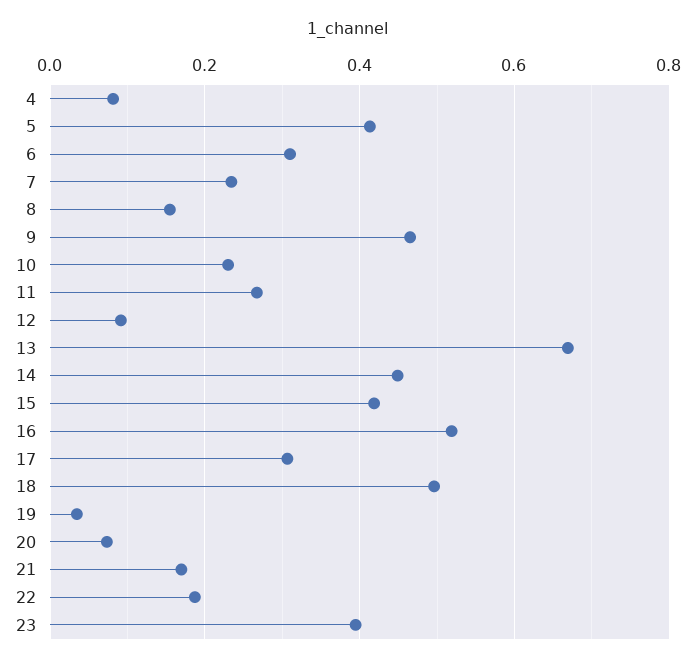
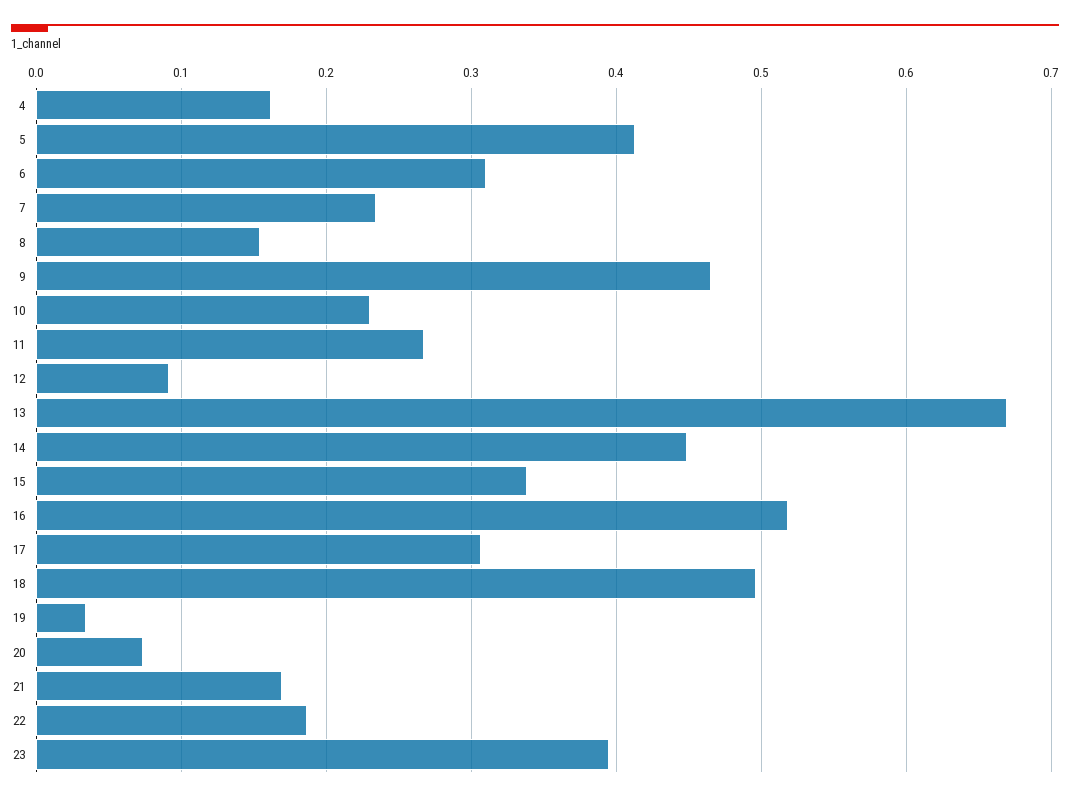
  {
-   "4": 0.08,
+   "4": 0.16,
    "5": 0.41,
    "6": 0.31,
    "7": 0.23,
    "8": 0.15,
    "9": 0.47,
    "10": 0.23,
    "11": 0.27,
    "12": 0.09,
    "13": 0.67,
    "14": 0.45,
-   "15": 0.42,
+   "15": 0.34,
    "16": 0.52,
    "17": 0.31,
    "18": 0.5,
    "19": 0.03,
    "20": 0.07,
    "21": 0.17,
    "22": 0.19,
    "23": 0.39
  }

